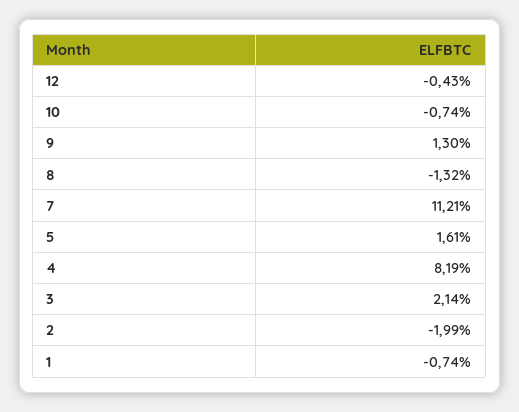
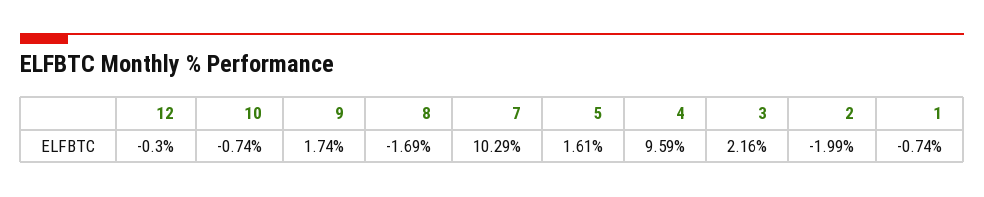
  {
-   "12": -0.43,
+   "12": -0.3,
    "10": -0.74,
-   "9": 1.3,
+   "9": 1.74,
-   "8": -1.32,
+   "8": -1.69,
-   "7": 11.21,
+   "7": 10.29,
    "5": 1.61,
-   "4": 8.19,
+   "4": 9.59,
-   "3": 2.14,
+   "3": 2.16,
    "2": -1.99,
    "1": -0.74
  }

